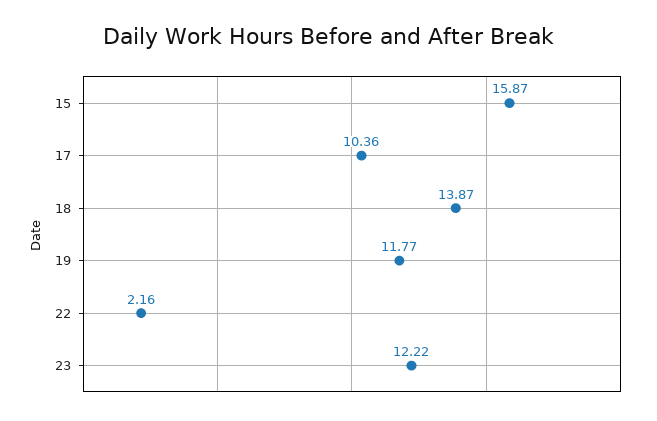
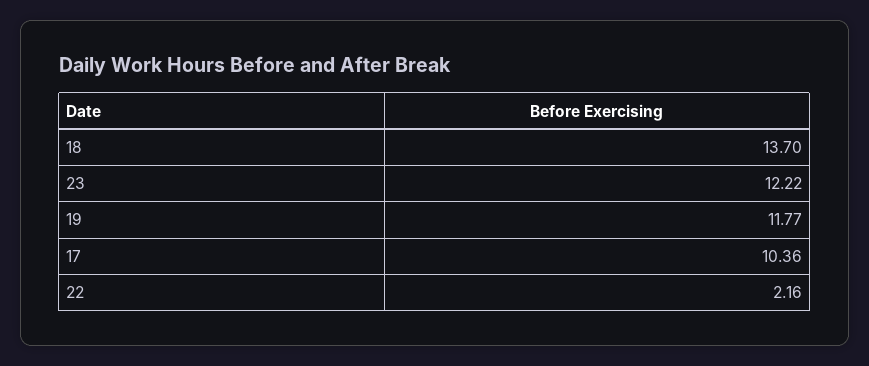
  {
-   "15": 15.87,
    "17": 10.36,
-   "18": 13.87,
+   "18": 13.7,
    "19": 11.77,
    "22": 2.16,
    "23": 12.22
  }

